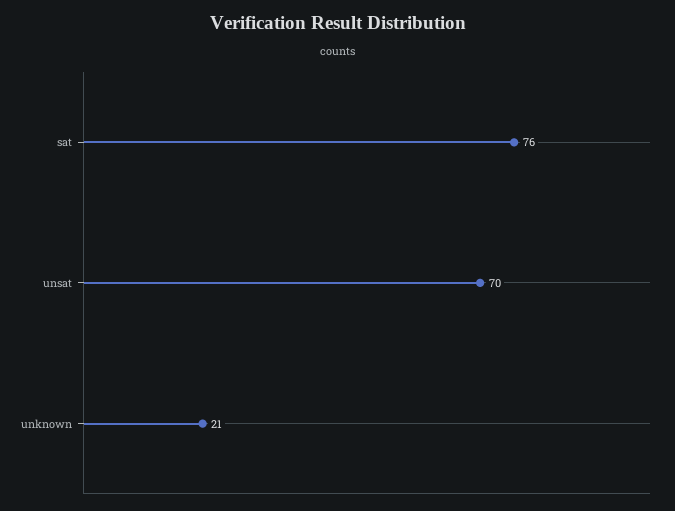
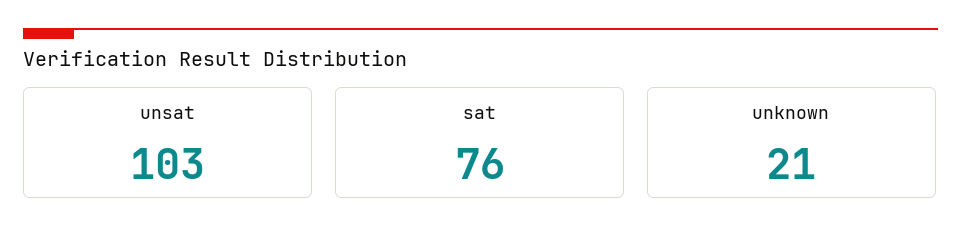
  {
    "sat": 76,
-   "unsat": 70,
+   "unsat": 103,
    "unknown": 21
  }

